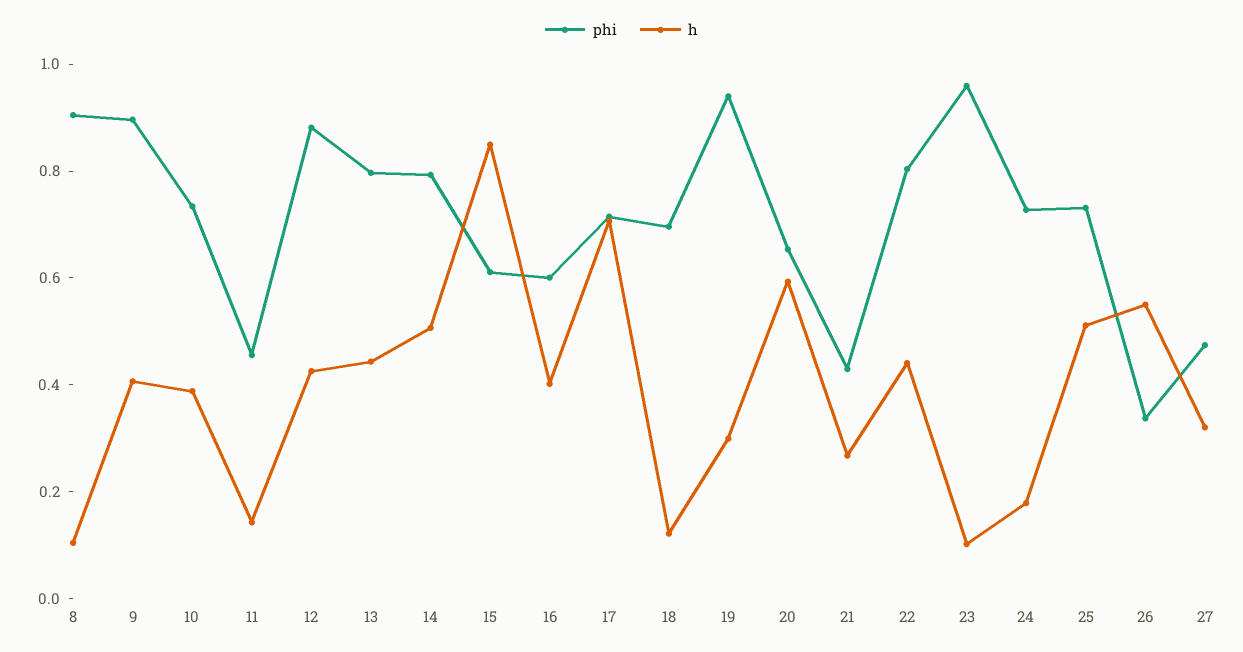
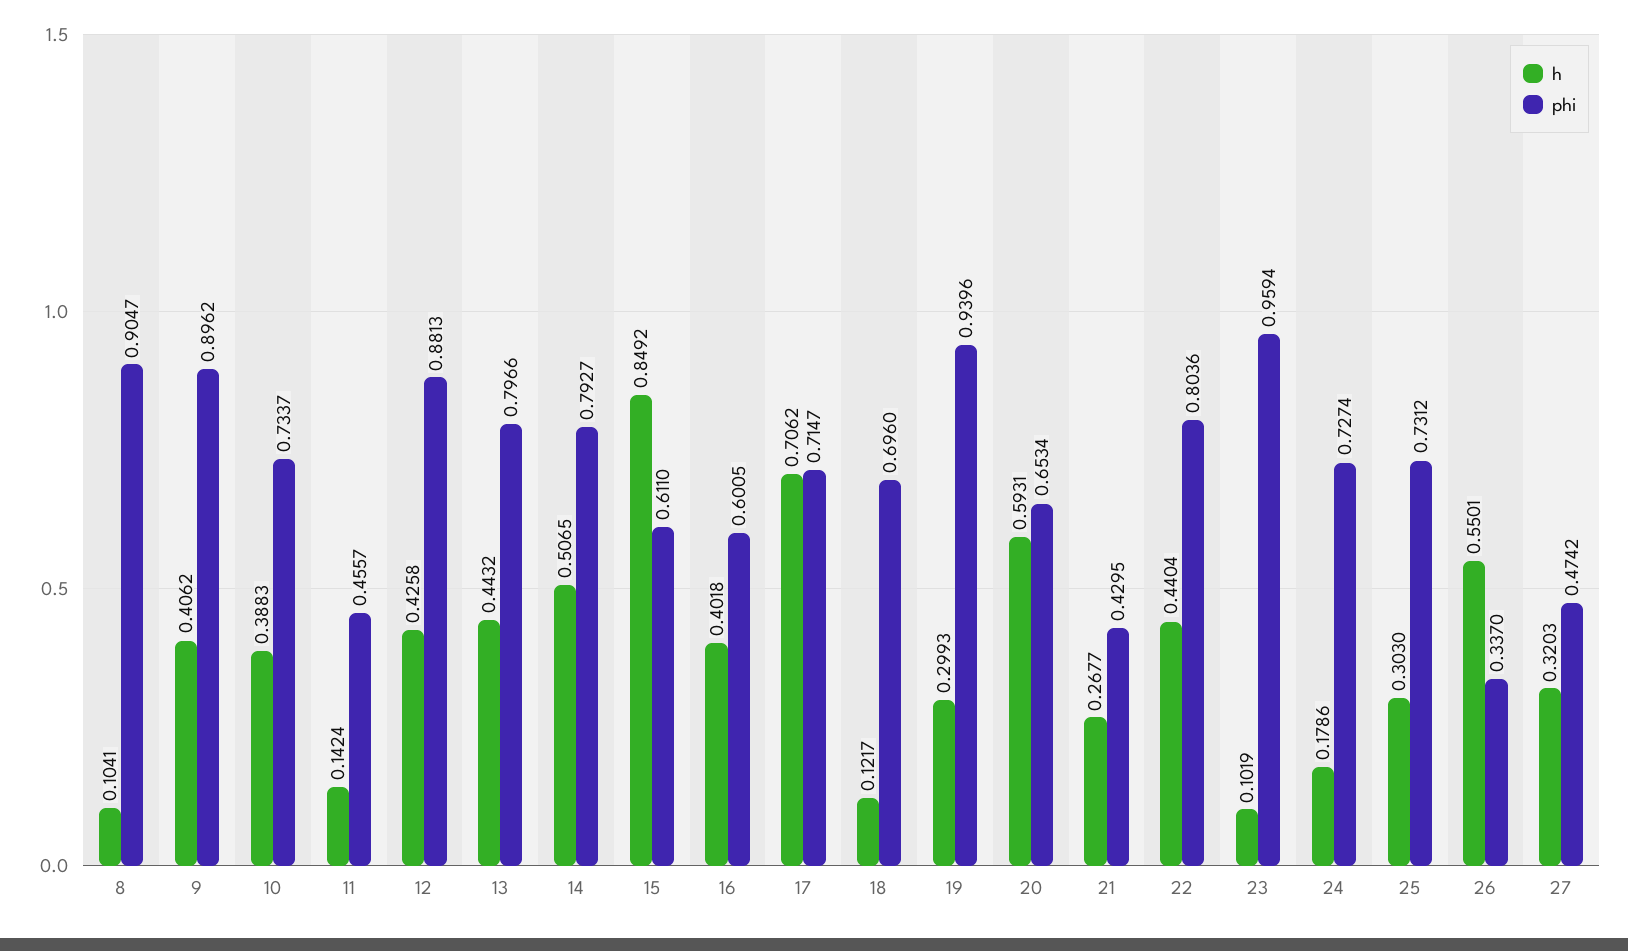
  {
    "phi": {
      "8": 0.9047,
      "9": 0.8962,
      "10": 0.7337,
      "11": 0.4557,
      "12": 0.8813,
      "13": 0.7966,
      "14": 0.7927,
      "15": 0.611,
      "16": 0.6005,
      "17": 0.7147,
      "18": 0.696,
      "19": 0.9396,
      "20": 0.6534,
      "21": 0.4295,
      "22": 0.8036,
      "23": 0.9594,
      "24": 0.7274,
      "25": 0.7312,
      "26": 0.337,
      "27": 0.4742
    },
    "h": {
      "8": 0.1041,
      "9": 0.4062,
      "10": 0.3883,
      "11": 0.1424,
      "12": 0.4258,
      "13": 0.4432,
      "14": 0.5065,
      "15": 0.8492,
      "16": 0.4018,
      "17": 0.7062,
      "18": 0.1217,
      "19": 0.2993,
      "20": 0.5931,
      "21": 0.2677,
      "22": 0.4404,
      "23": 0.1019,
      "24": 0.1786,
-     "25": 0.5,
+     "25": 0.303,
      "26": 0.5501,
      "27": 0.3203
    }
  }

